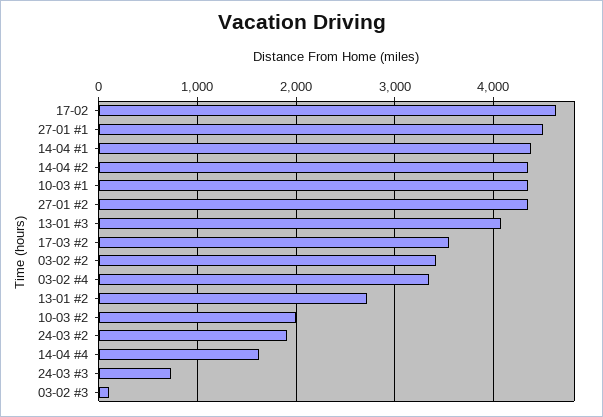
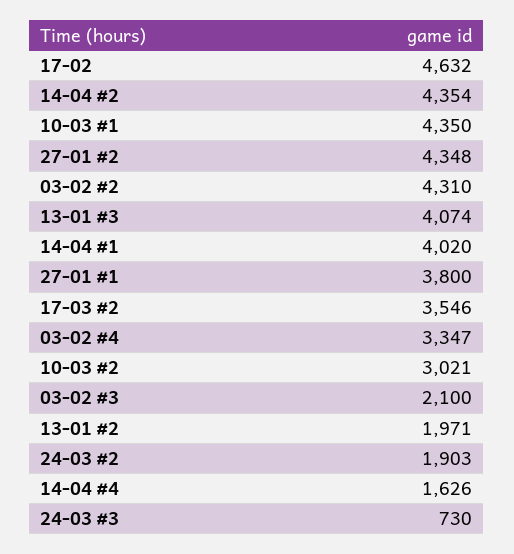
  {
    "17-02": 4632,
-   "27-01 #1": 4500,
+   "27-01 #1": 3800,
-   "14-04 #1": 4400,
+   "14-04 #1": 4020,
    "14-04 #2": 4354,
    "10-03 #1": 4350,
    "27-01 #2": 4348,
    "13-01 #3": 4074,
    "17-03 #2": 3546,
-   "03-02 #2": 3400,
+   "03-02 #2": 4310,
    "03-02 #4": 3347,
-   "13-01 #2": 2700,
+   "13-01 #2": 1971,
-   "10-03 #2": 2000,
+   "10-03 #2": 3021,
    "24-03 #2": 1903,
    "14-04 #4": 1626,
    "24-03 #3": 730,
-   "03-02 #3": 100
+   "03-02 #3": 2100
  }

